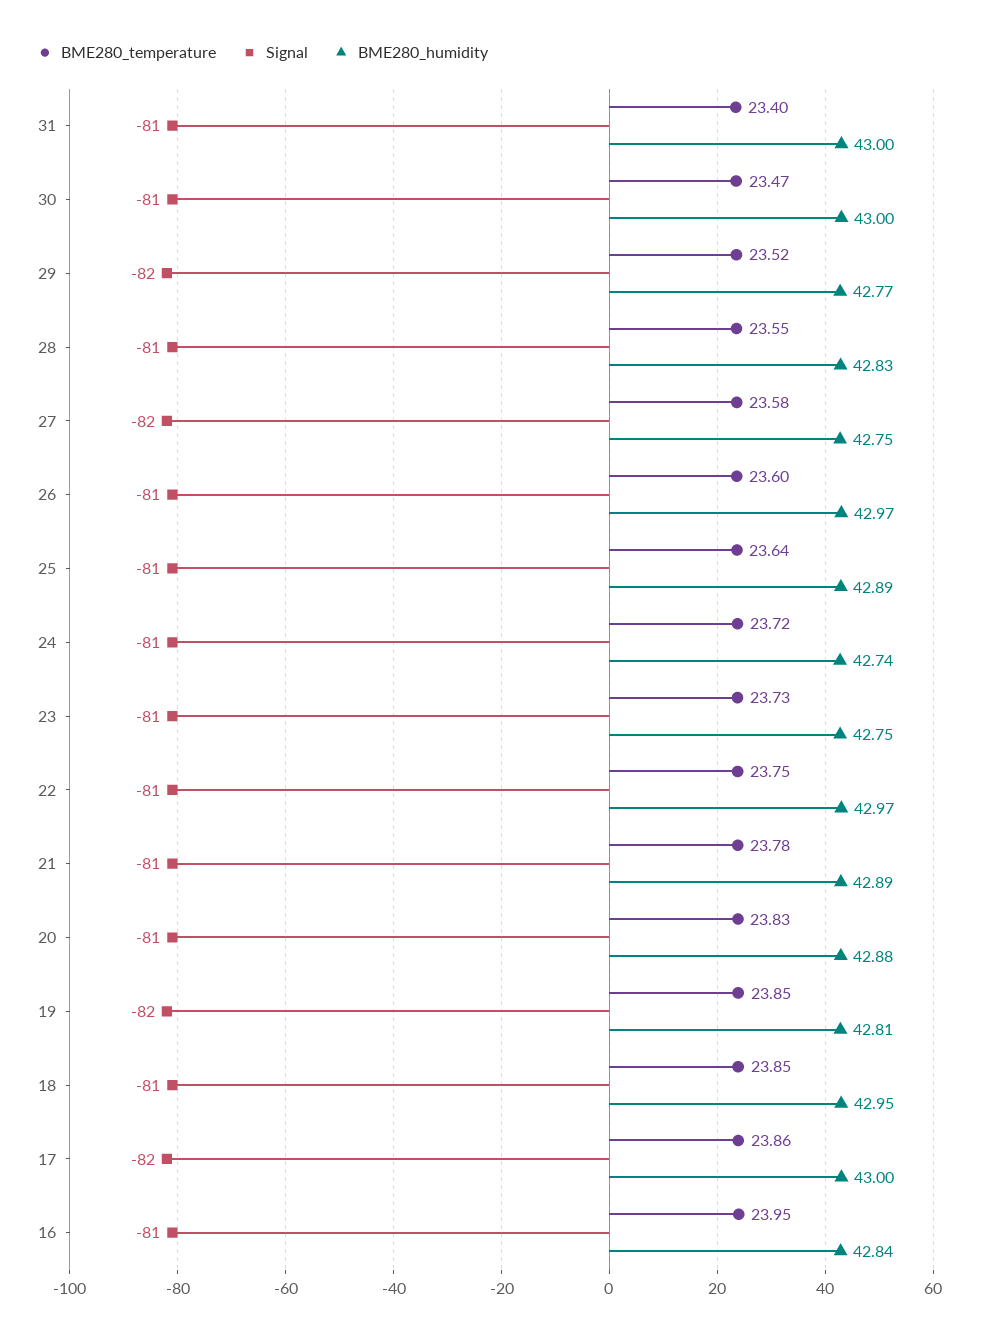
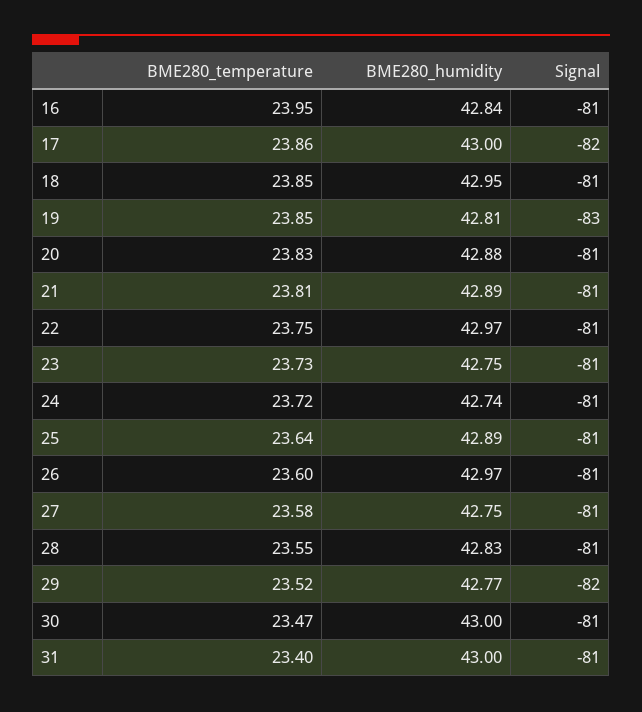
  {
    "BME280_temperature": {
      "31": 23.4,
      "30": 23.47,
      "29": 23.52,
      "28": 23.55,
      "27": 23.58,
      "26": 23.6,
      "25": 23.64,
      "24": 23.72,
      "23": 23.73,
      "22": 23.75,
-     "21": 23.78,
+     "21": 23.81,
      "20": 23.83,
      "19": 23.85,
      "18": 23.85,
      "17": 23.86,
      "16": 23.95
    },
    "Signal": {
      "31": -81,
      "30": -81,
      "29": -82,
      "28": -81,
-     "27": -82,
+     "27": -81,
      "26": -81,
      "25": -81,
      "24": -81,
      "23": -81,
      "22": -81,
      "21": -81,
      "20": -81,
-     "19": -82,
+     "19": -83,
      "18": -81,
      "17": -82,
      "16": -81
    },
    "BME280_humidity": {
      "31": 43,
      "30": 43,
      "29": 42.77,
      "28": 42.83,
      "27": 42.75,
      "26": 42.97,
      "25": 42.89,
      "24": 42.74,
      "23": 42.75,
      "22": 42.97,
      "21": 42.89,
      "20": 42.88,
      "19": 42.81,
      "18": 42.95,
      "17": 43,
      "16": 42.84
    }
  }

